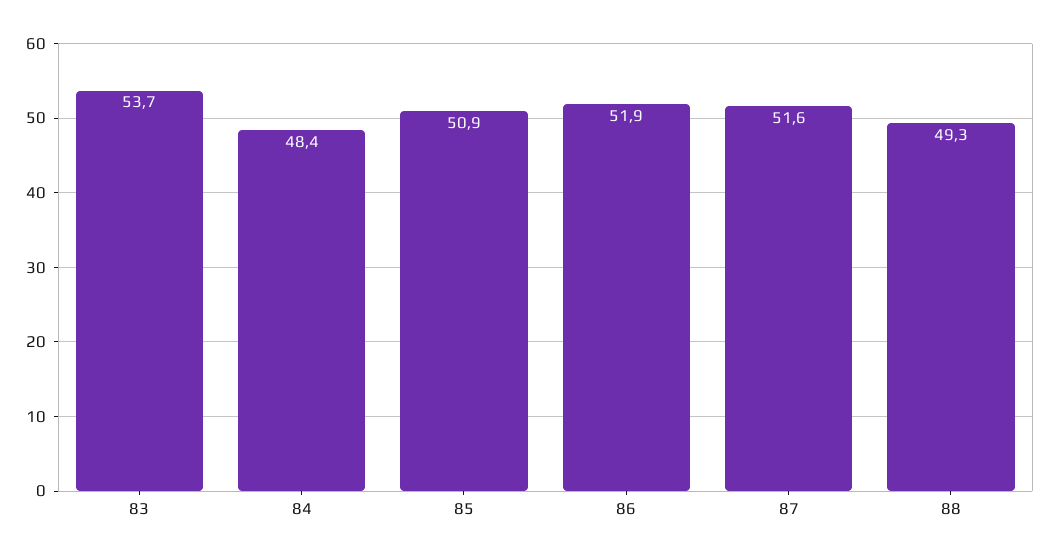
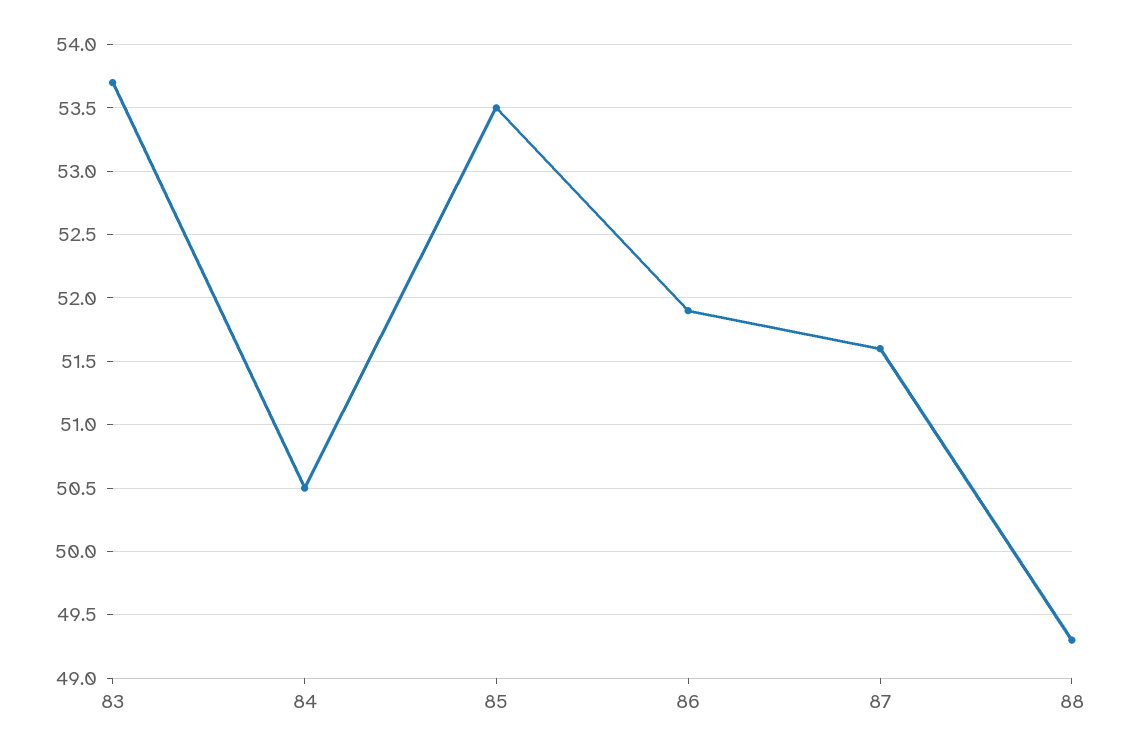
  {
    "83": 53.7,
-   "84": 48.4,
+   "84": 50.5,
-   "85": 50.9,
+   "85": 53.5,
    "86": 51.9,
    "87": 51.6,
    "88": 49.3
  }

